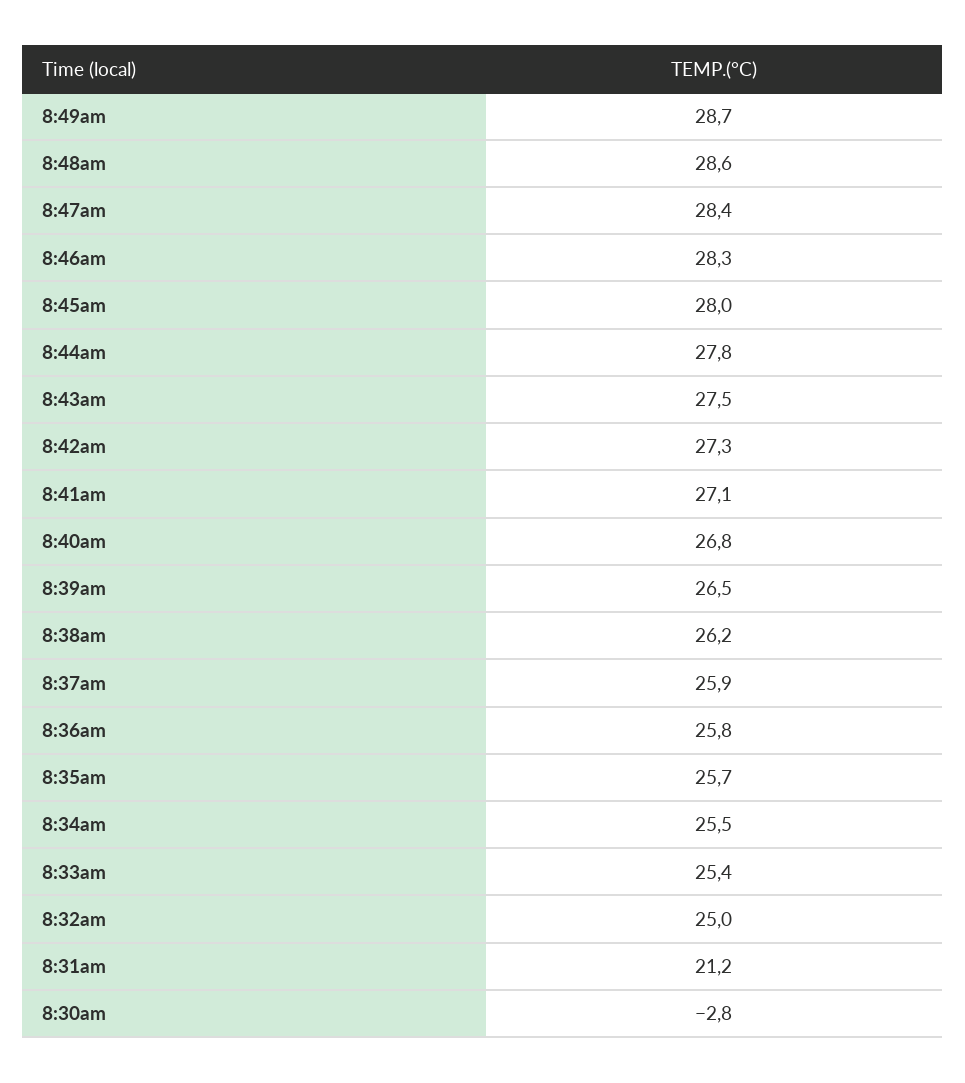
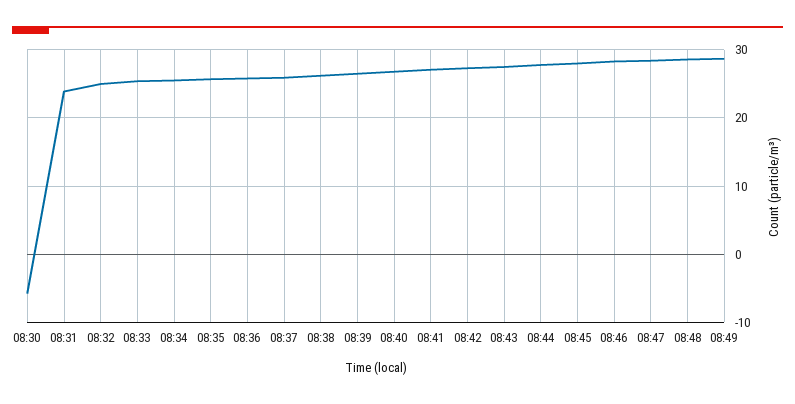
  {
    "8:49am": 28.7,
    "8:48am": 28.6,
    "8:47am": 28.4,
    "8:46am": 28.3,
    "8:45am": 28,
    "8:44am": 27.8,
    "8:43am": 27.5,
    "8:42am": 27.3,
    "8:41am": 27.1,
    "8:40am": 26.8,
    "8:39am": 26.5,
    "8:38am": 26.2,
    "8:37am": 25.9,
    "8:36am": 25.8,
    "8:35am": 25.7,
    "8:34am": 25.5,
    "8:33am": 25.4,
    "8:32am": 25,
-   "8:31am": 21.2,
+   "8:31am": 24,
-   "8:30am": -2.8
+   "8:30am": -6
  }

